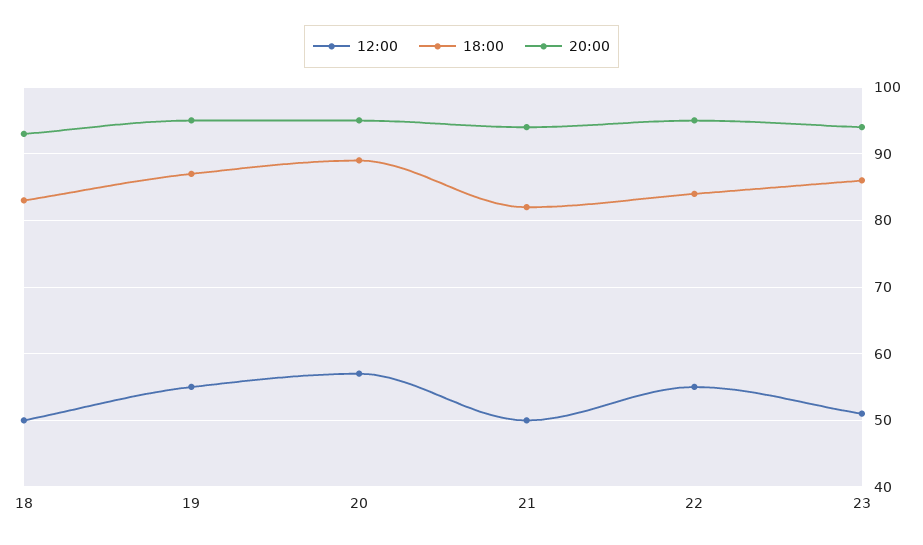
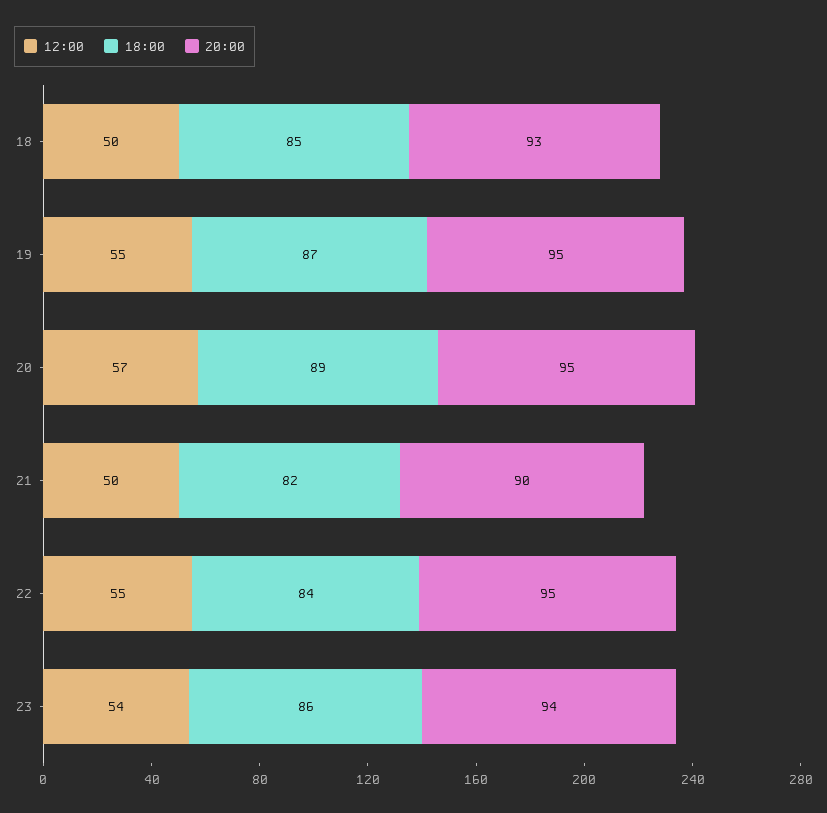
  {
    "12:00": {
      "18": 50,
      "19": 55,
      "20": 57,
      "21": 50,
      "22": 55,
-     "23": 51
+     "23": 54
    },
    "18:00": {
-     "18": 83,
+     "18": 85,
      "19": 87,
      "20": 89,
      "21": 82,
      "22": 84,
      "23": 86
    },
    "20:00": {
      "18": 93,
      "19": 95,
      "20": 95,
-     "21": 94,
+     "21": 90,
      "22": 95,
      "23": 94
    }
  }

